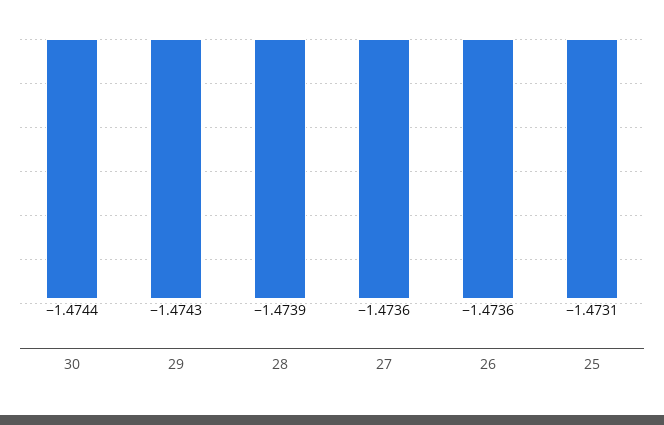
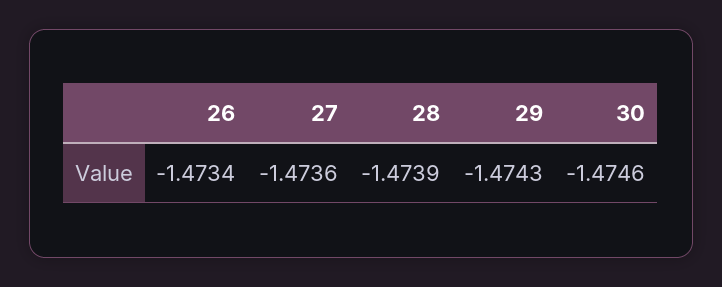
  {
-   "30": -1.4744,
+   "30": -1.4746,
    "29": -1.4743,
    "28": -1.4739,
    "27": -1.4736,
-   "26": -1.4736,
+   "26": -1.4734
-   "25": -1.4731
  }

